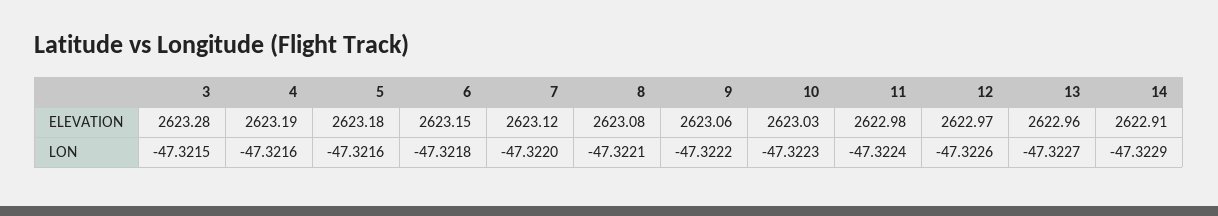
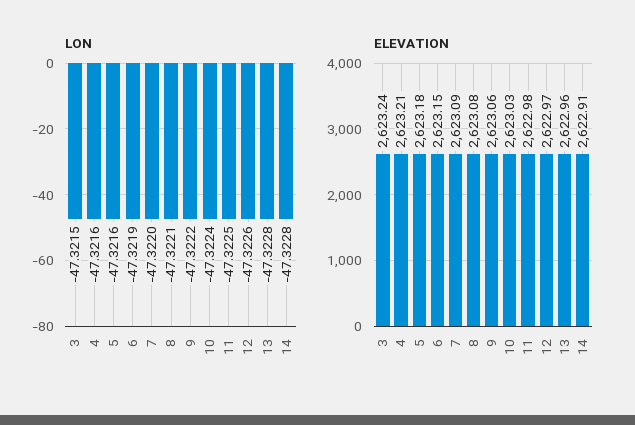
  {
    "ELEVATION": {
-     "3": 2623.28,
+     "3": 2623.24,
-     "4": 2623.19,
+     "4": 2623.21,
      "5": 2623.18,
      "6": 2623.15,
-     "7": 2623.12,
+     "7": 2623.09,
      "8": 2623.08,
      "9": 2623.06,
      "10": 2623.03,
      "11": 2622.98,
      "12": 2622.97,
      "13": 2622.96,
      "14": 2622.91
    },
    "LON": {
      "3": -47.3215,
      "4": -47.3216,
      "5": -47.3216,
-     "6": -47.3218,
+     "6": -47.3219,
      "7": -47.322,
      "8": -47.3221,
      "9": -47.3222,
-     "10": -47.3223,
+     "10": -47.3224,
-     "11": -47.3224,
+     "11": -47.3225,
      "12": -47.3226,
-     "13": -47.3227,
+     "13": -47.3228,
-     "14": -47.3229
+     "14": -47.3228
    }
  }

